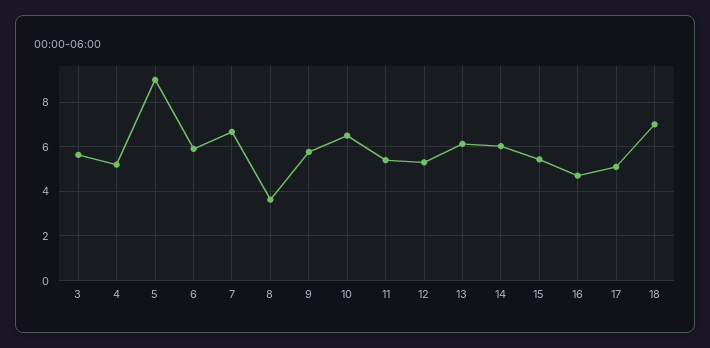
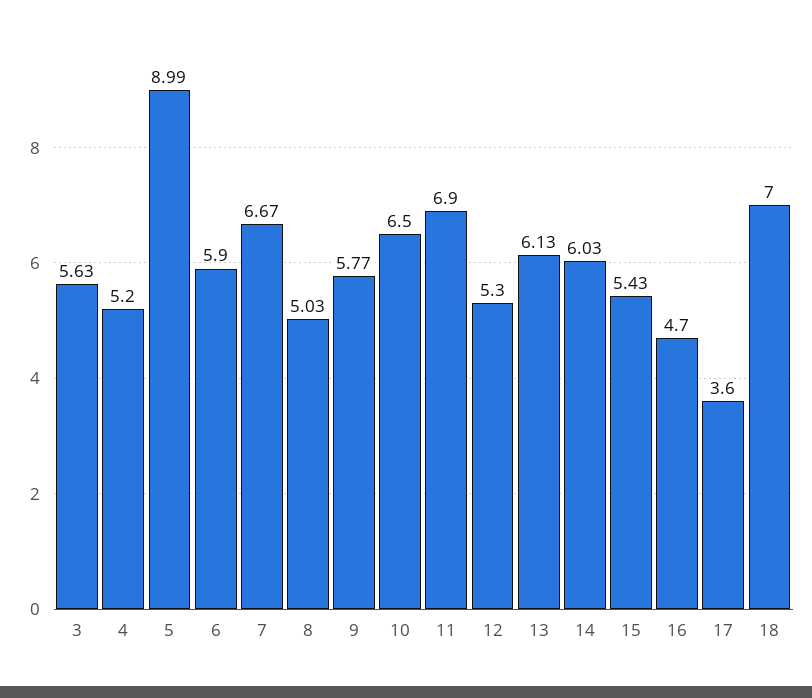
  {
    "3": 5.63,
    "4": 5.2,
    "5": 8.99,
    "6": 5.9,
    "7": 6.67,
-   "8": 3.5,
+   "8": 5.03,
    "9": 5.77,
    "10": 6.5,
-   "11": 5.5,
+   "11": 6.9,
    "12": 5.3,
    "13": 6.13,
    "14": 6.03,
    "15": 5.43,
    "16": 4.7,
-   "17": 5,
+   "17": 3.6,
    "18": 7
  }

